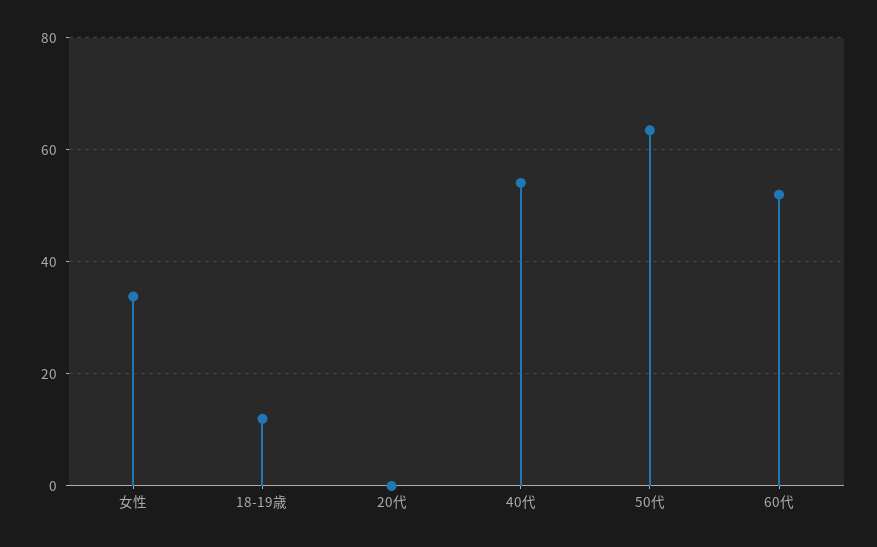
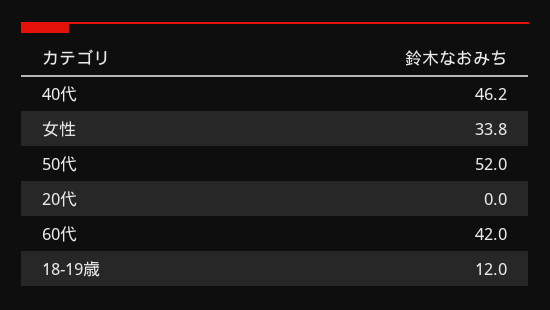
  {
    "女性": 33.8,
    "18-19歳": 12,
    "20代": 0,
-   "40代": 54,
+   "40代": 46.2,
-   "50代": 64,
+   "50代": 52,
-   "60代": 52
+   "60代": 42
  }

